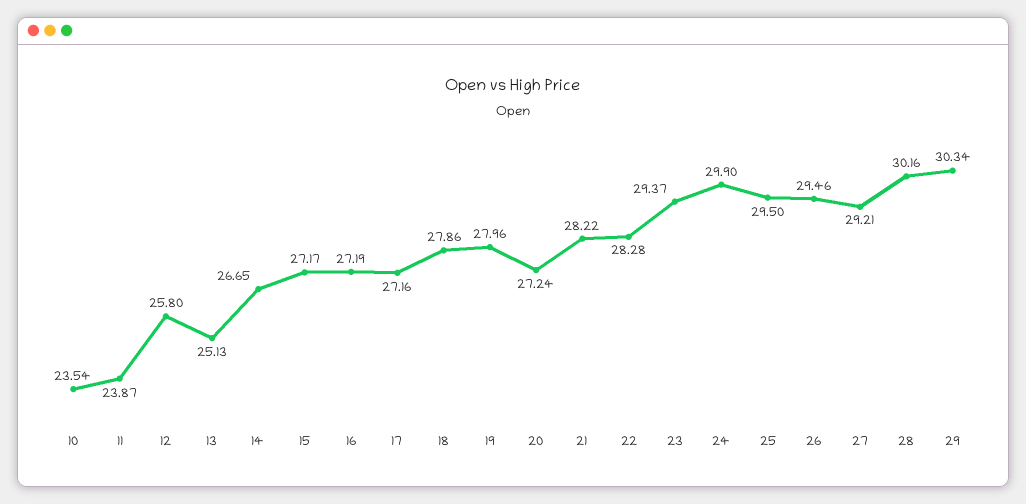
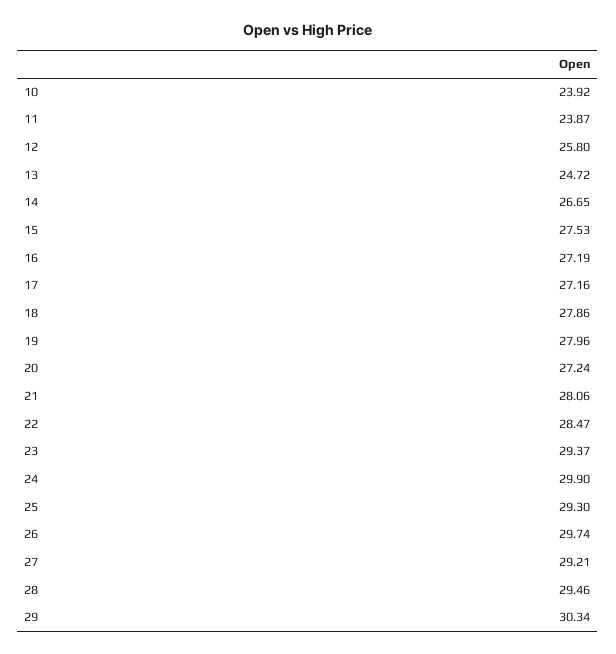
  {
-   "10": 23.54,
+   "10": 23.92,
    "11": 23.87,
    "12": 25.8,
-   "13": 25.13,
+   "13": 24.72,
    "14": 26.65,
-   "15": 27.17,
+   "15": 27.53,
    "16": 27.19,
    "17": 27.16,
    "18": 27.86,
    "19": 27.96,
    "20": 27.24,
-   "21": 28.22,
+   "21": 28.06,
-   "22": 28.28,
+   "22": 28.47,
    "23": 29.37,
    "24": 29.9,
-   "25": 29.5,
+   "25": 29.3,
-   "26": 29.46,
+   "26": 29.74,
    "27": 29.21,
-   "28": 30.16,
+   "28": 29.46,
    "29": 30.34
  }

